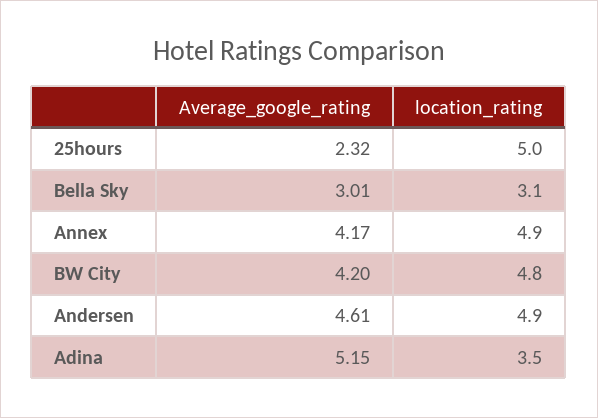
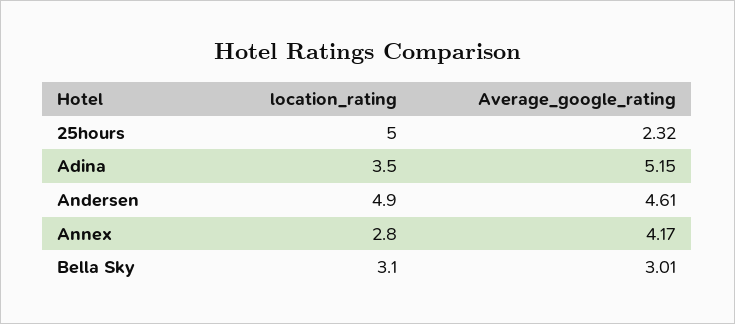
  {
    "Average_google_rating": {
      "25hours": 2.32,
      "Bella Sky": 3.01,
      "Annex": 4.17,
-     "BW City": 4.2,
      "Andersen": 4.61,
      "Adina": 5.15
    },
    "location_rating": {
      "25hours": 5,
      "Bella Sky": 3.1,
-     "Annex": 4.9,
+     "Annex": 2.8,
-     "BW City": 4.8,
      "Andersen": 4.9,
      "Adina": 3.5
    }
  }

